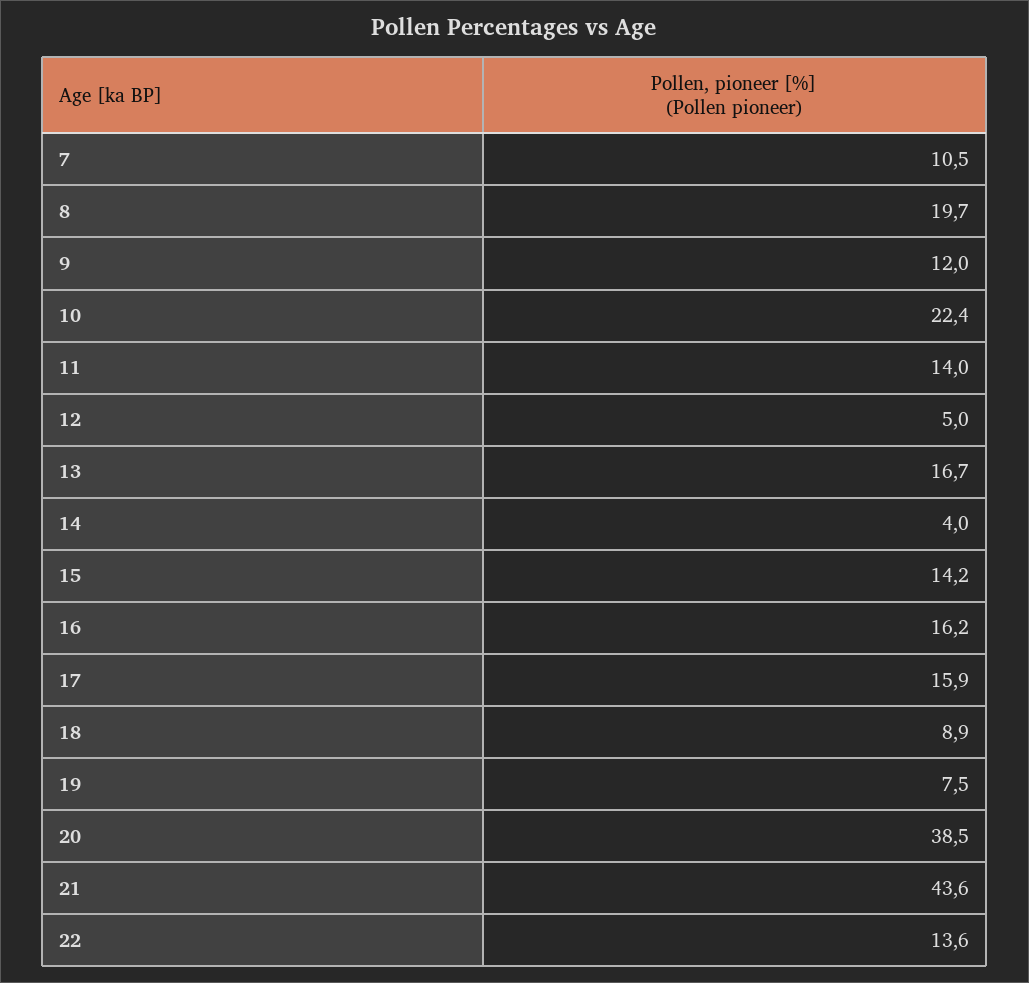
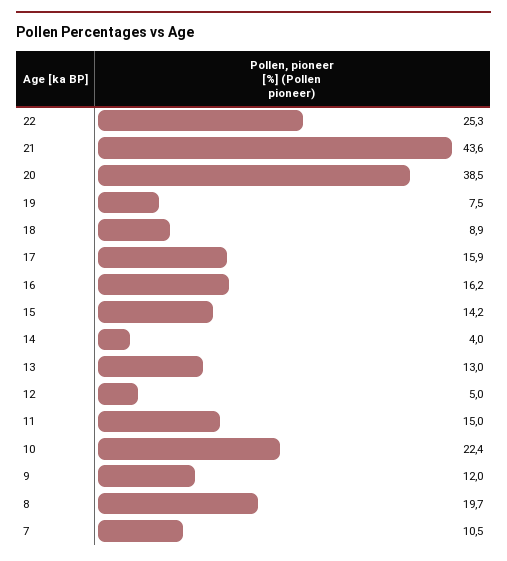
  {
    "7": 10.5,
    "8": 19.7,
    "9": 12,
    "10": 22.4,
-   "11": 14,
+   "11": 15,
    "12": 5,
-   "13": 16.7,
+   "13": 13,
    "14": 4,
    "15": 14.2,
    "16": 16.2,
    "17": 15.9,
    "18": 8.9,
    "19": 7.5,
    "20": 38.5,
    "21": 43.6,
-   "22": 13.6
+   "22": 25.3
  }

